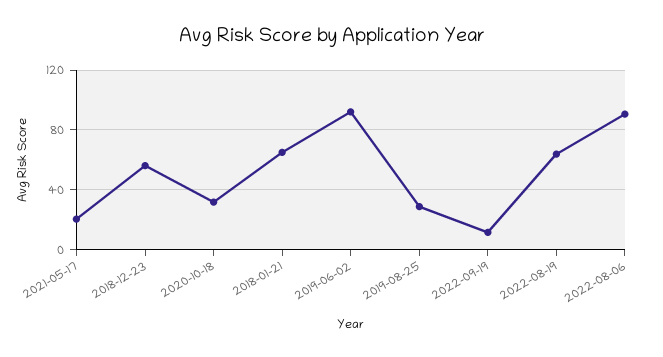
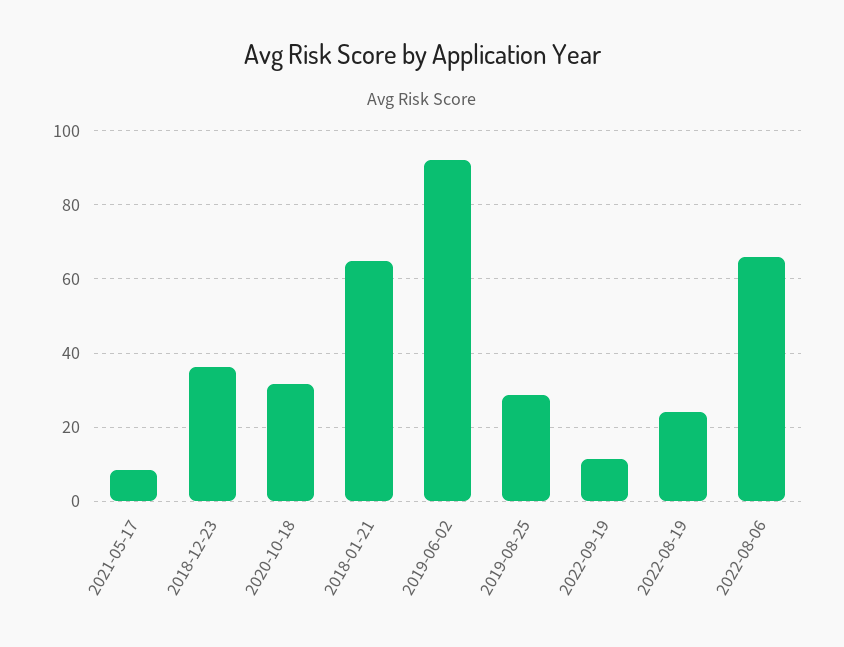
  {
-   "2021-05-17": 20,
+   "2021-05-17": 8,
-   "2018-12-23": 55,
+   "2018-12-23": 36,
    "2020-10-18": 32,
    "2018-01-21": 64,
    "2019-06-02": 92,
    "2019-08-25": 28,
    "2022-09-19": 12,
-   "2022-08-19": 65,
+   "2022-08-19": 24,
-   "2022-08-06": 90
+   "2022-08-06": 66
  }

